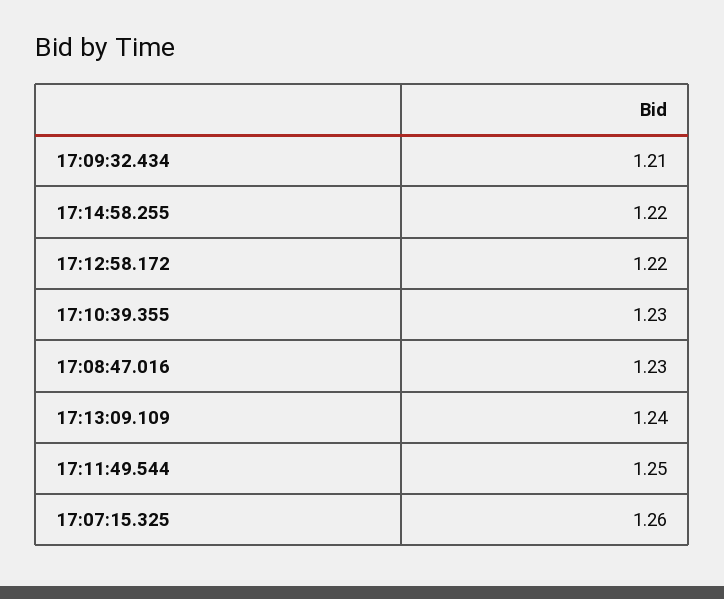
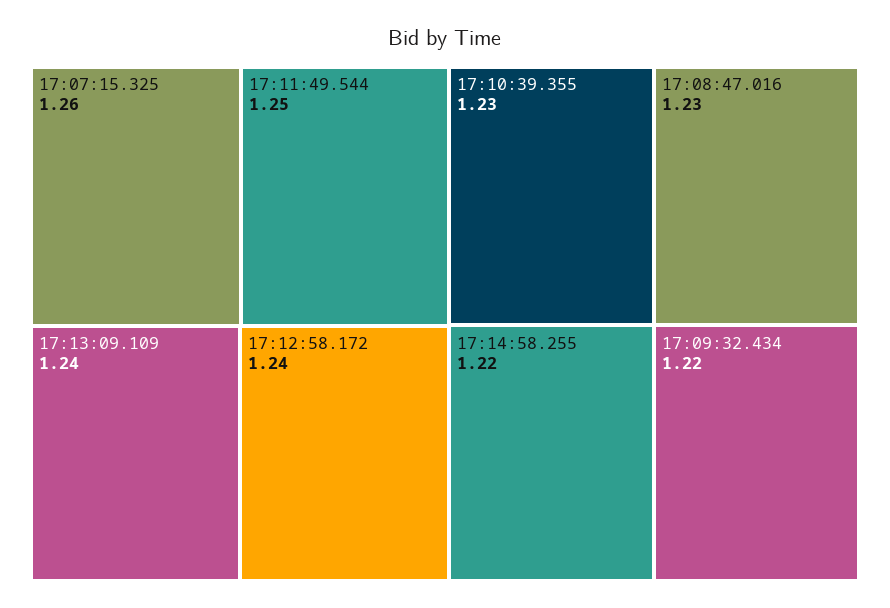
  {
-   "17:09:32.434": 1.21,
+   "17:09:32.434": 1.22,
    "17:14:58.255": 1.22,
-   "17:12:58.172": 1.22,
+   "17:12:58.172": 1.24,
    "17:10:39.355": 1.23,
    "17:08:47.016": 1.23,
    "17:13:09.109": 1.24,
    "17:11:49.544": 1.25,
    "17:07:15.325": 1.26
  }

